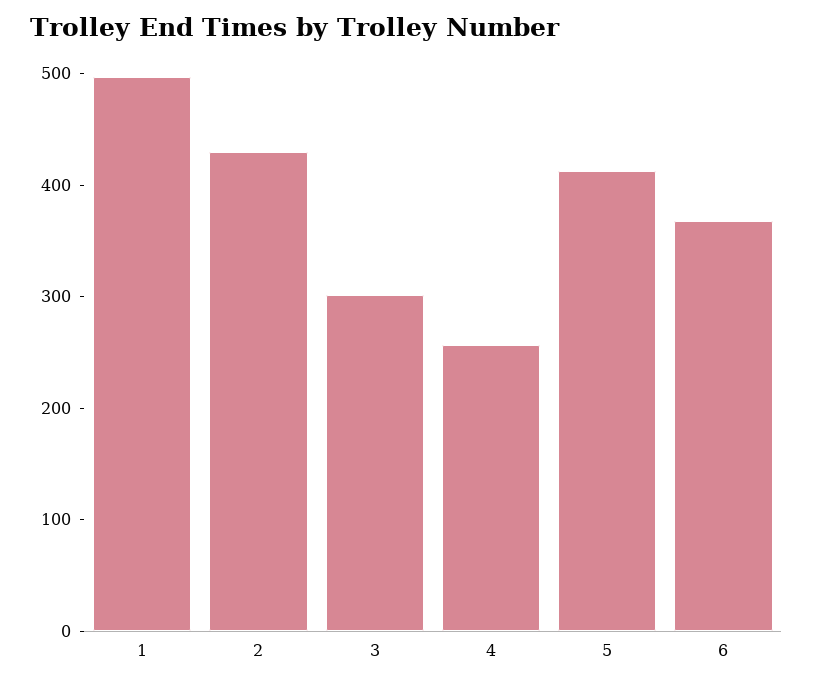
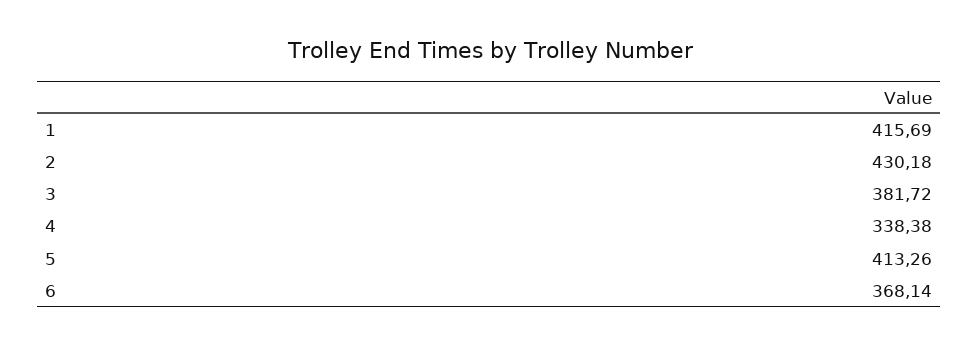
  {
-   "1": 500,
+   "1": 415.69,
    "2": 430.18,
-   "3": 300,
+   "3": 381.72,
-   "4": 260,
+   "4": 338.38,
    "5": 413.26,
    "6": 368.14
  }

